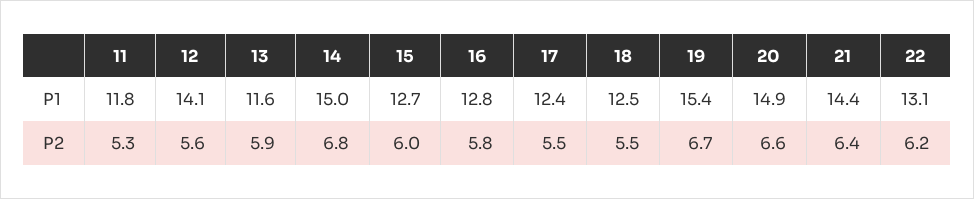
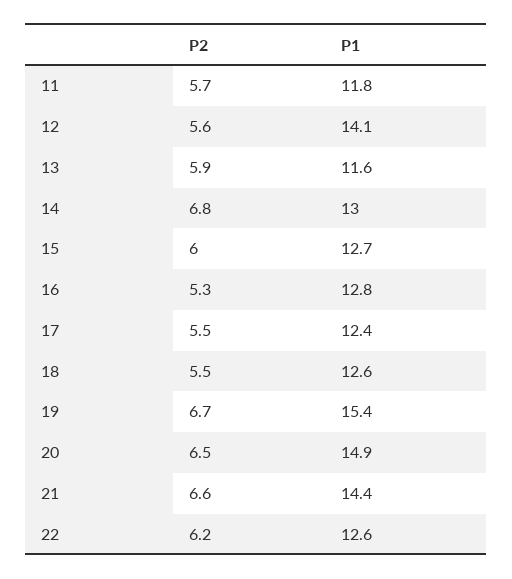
  {
    "11": {
      "P1": 11.8,
-     "P2": 5.3
+     "P2": 5.7
    },
    "12": {
      "P1": 14.1,
      "P2": 5.6
    },
    "13": {
      "P1": 11.6,
      "P2": 5.9
    },
    "14": {
-     "P1": 15,
+     "P1": 13,
      "P2": 6.8
    },
    "15": {
      "P1": 12.7,
      "P2": 6
    },
    "16": {
      "P1": 12.8,
-     "P2": 5.8
+     "P2": 5.3
    },
    "17": {
      "P1": 12.4,
      "P2": 5.5
    },
    "18": {
-     "P1": 12.5,
+     "P1": 12.6,
      "P2": 5.5
    },
    "19": {
      "P1": 15.4,
      "P2": 6.7
    },
    "20": {
      "P1": 14.9,
-     "P2": 6.6
+     "P2": 6.5
    },
    "21": {
      "P1": 14.4,
-     "P2": 6.4
+     "P2": 6.6
    },
    "22": {
-     "P1": 13.1,
+     "P1": 12.6,
      "P2": 6.2
    }
  }

